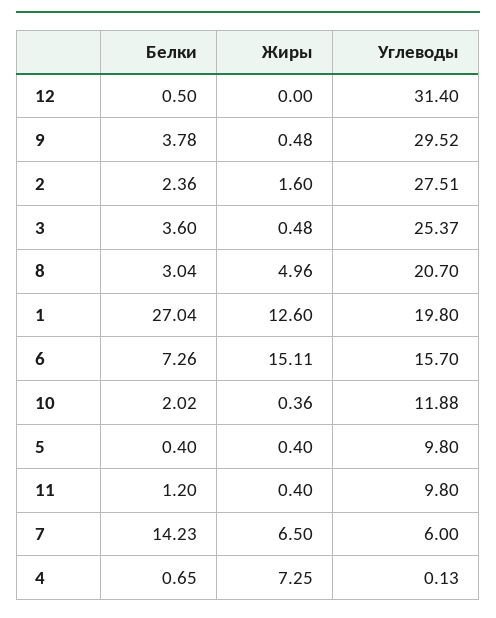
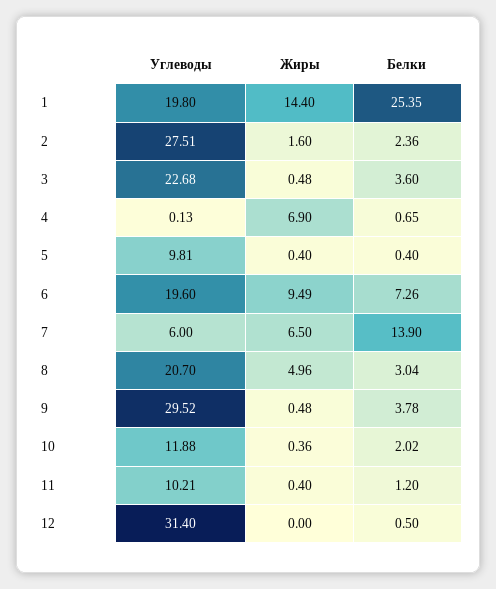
  {
    "Белки": {
      "12": 0.5,
      "9": 3.78,
      "2": 2.36,
      "3": 3.6,
      "8": 3.04,
-     "1": 27.04,
+     "1": 25.35,
      "6": 7.26,
      "10": 2.02,
      "5": 0.4,
      "11": 1.2,
-     "7": 14.23,
+     "7": 13.9,
      "4": 0.65
    },
    "Жиры": {
      "12": 0,
      "9": 0.48,
      "2": 1.6,
      "3": 0.48,
      "8": 4.96,
-     "1": 12.6,
+     "1": 14.4,
-     "6": 15.11,
+     "6": 9.49,
      "10": 0.36,
      "5": 0.4,
      "11": 0.4,
      "7": 6.5,
-     "4": 7.25
+     "4": 6.9
    },
    "Углеводы": {
      "12": 31.4,
      "9": 29.52,
      "2": 27.51,
-     "3": 25.37,
+     "3": 22.68,
      "8": 20.7,
      "1": 19.8,
-     "6": 15.7,
+     "6": 19.6,
      "10": 11.88,
-     "5": 9.8,
+     "5": 9.81,
-     "11": 9.8,
+     "11": 10.21,
      "7": 6,
      "4": 0.13
    }
  }

